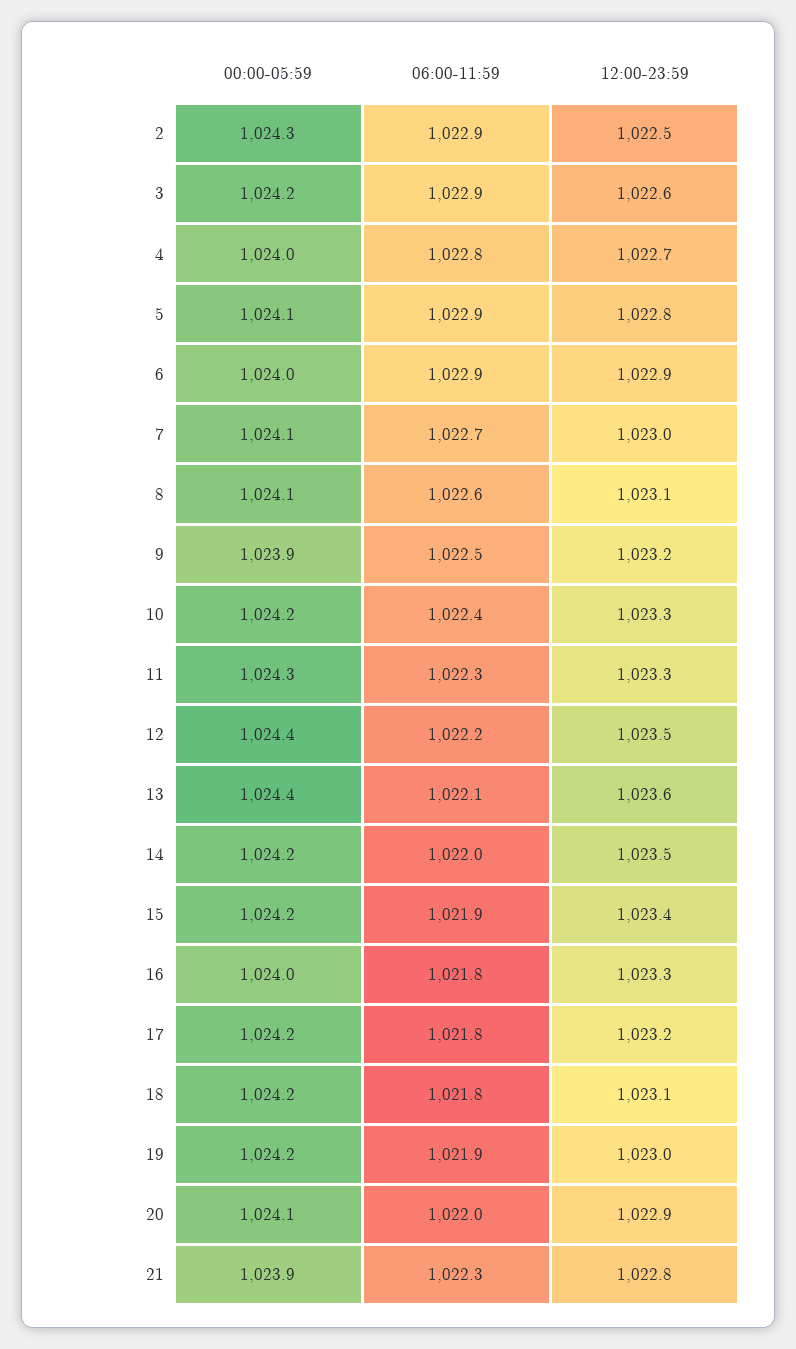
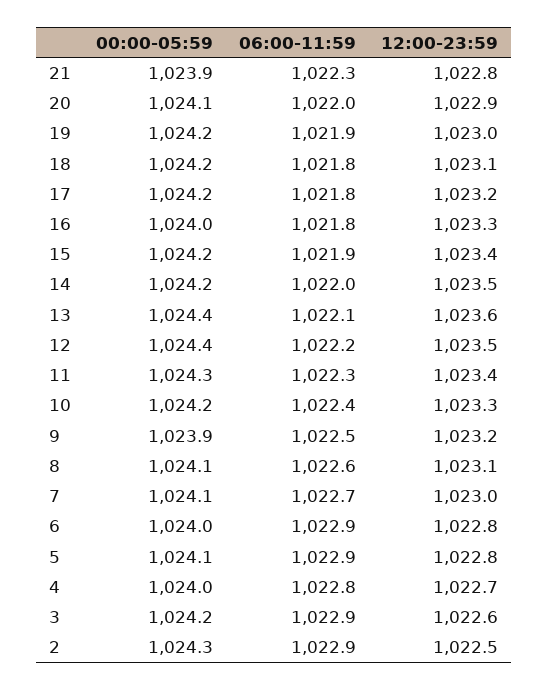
  {
    "00:00-05:59": {
      "2": 1024.3,
      "3": 1024.2,
      "4": 1024,
      "5": 1024.1,
      "6": 1024,
      "7": 1024.1,
      "8": 1024.1,
      "9": 1023.9,
      "10": 1024.2,
      "11": 1024.3,
      "12": 1024.4,
      "13": 1024.4,
      "14": 1024.2,
      "15": 1024.2,
      "16": 1024,
      "17": 1024.2,
      "18": 1024.2,
      "19": 1024.2,
      "20": 1024.1,
      "21": 1023.9
    },
    "06:00-11:59": {
      "2": 1022.9,
      "3": 1022.9,
      "4": 1022.8,
      "5": 1022.9,
      "6": 1022.9,
      "7": 1022.7,
      "8": 1022.6,
      "9": 1022.5,
      "10": 1022.4,
      "11": 1022.3,
      "12": 1022.2,
      "13": 1022.1,
      "14": 1022,
      "15": 1021.9,
      "16": 1021.8,
      "17": 1021.8,
      "18": 1021.8,
      "19": 1021.9,
      "20": 1022,
      "21": 1022.3
    },
    "12:00-23:59": {
      "2": 1022.5,
      "3": 1022.6,
      "4": 1022.7,
      "5": 1022.8,
-     "6": 1022.9,
+     "6": 1022.8,
      "7": 1023,
      "8": 1023.1,
      "9": 1023.2,
      "10": 1023.3,
-     "11": 1023.3,
+     "11": 1023.4,
      "12": 1023.5,
      "13": 1023.6,
      "14": 1023.5,
      "15": 1023.4,
      "16": 1023.3,
      "17": 1023.2,
      "18": 1023.1,
      "19": 1023,
      "20": 1022.9,
      "21": 1022.8
    }
  }

